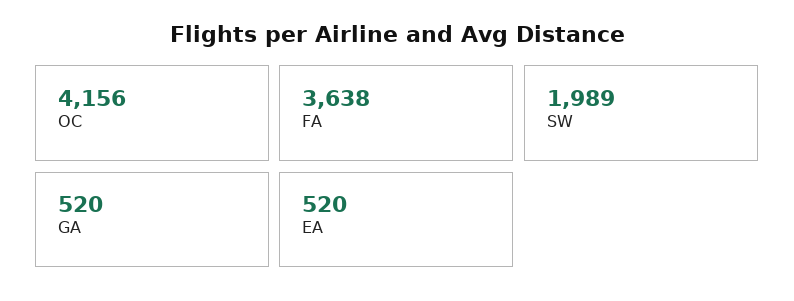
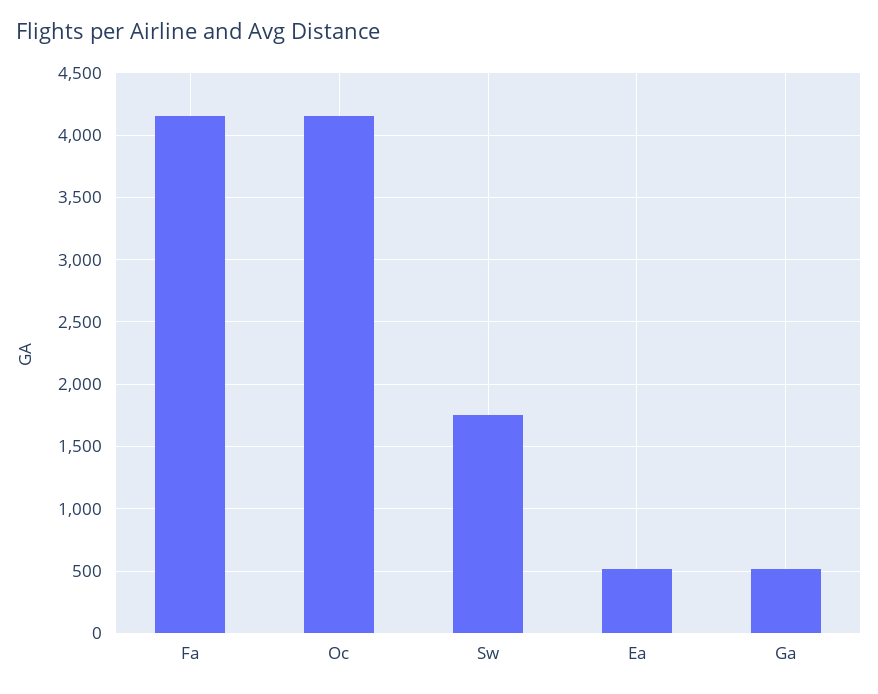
  {
    "OC": 4156,
-   "FA": 3638,
+   "FA": 4150,
-   "SW": 1989,
+   "SW": 1750,
    "GA": 520,
    "EA": 520
  }

